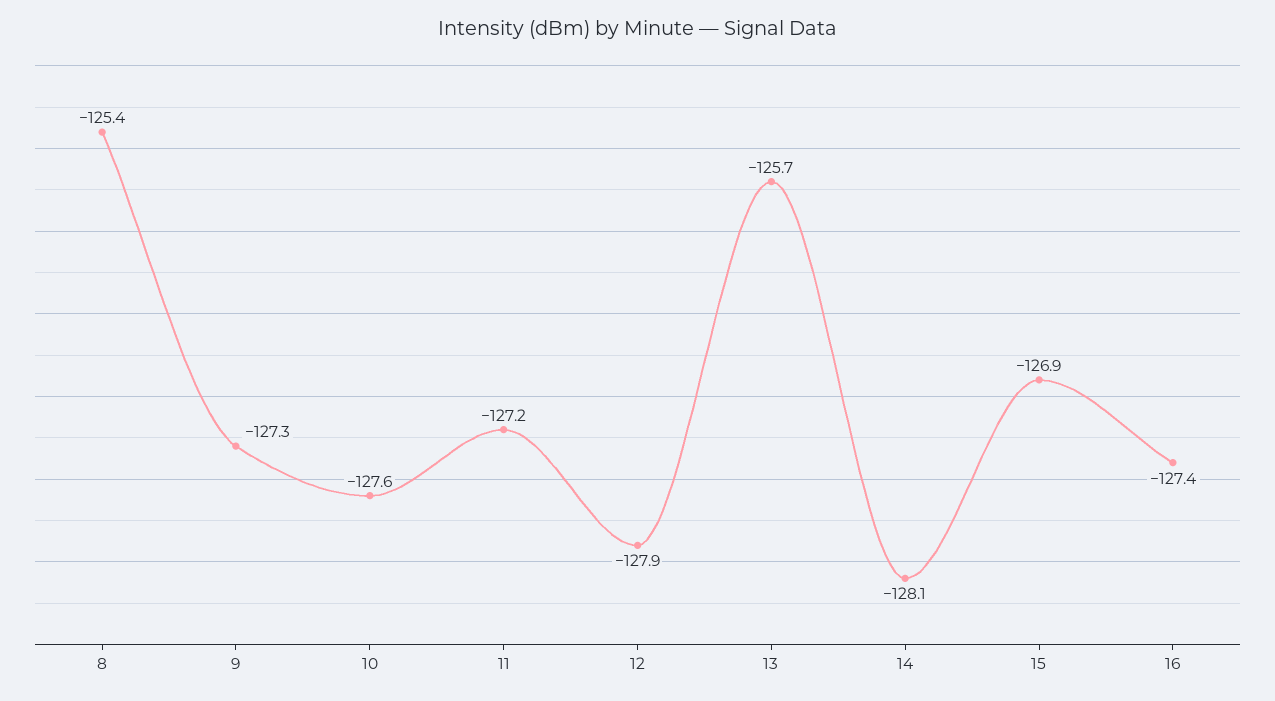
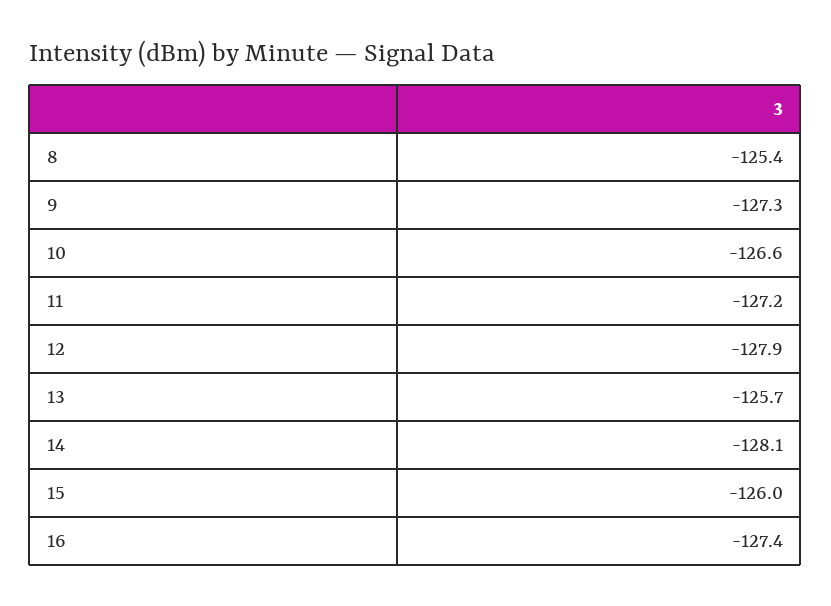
  {
    "8": -125.4,
    "9": -127.3,
-   "10": -127.6,
+   "10": -126.6,
    "11": -127.2,
    "12": -127.9,
    "13": -125.7,
    "14": -128.1,
-   "15": -126.9,
+   "15": -126,
    "16": -127.4
  }

